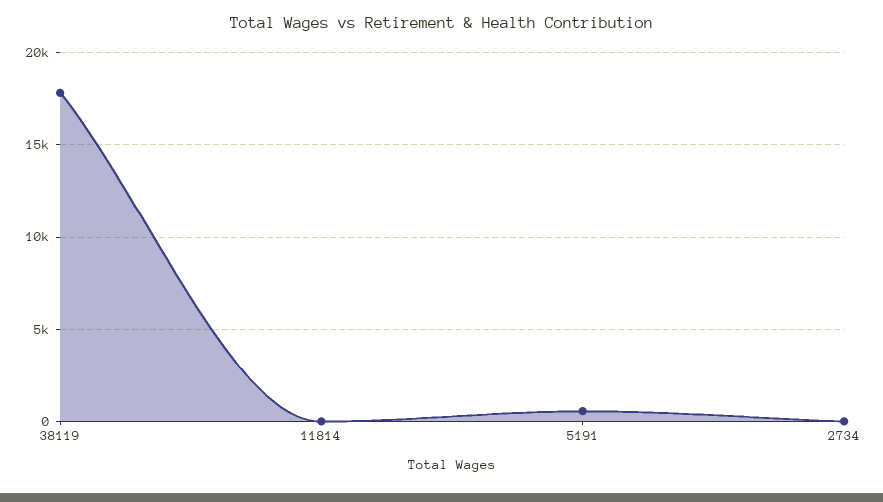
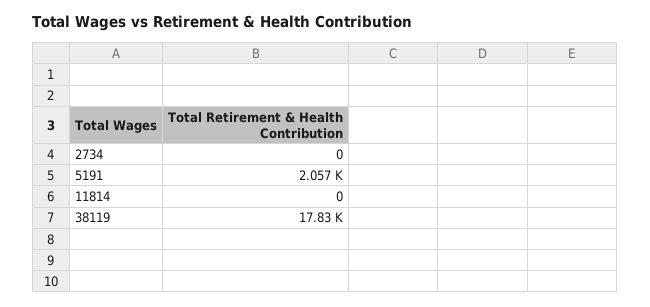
  {
    "38119": 17830,
    "11814": 0,
-   "5191": 500,
+   "5191": 2057,
    "2734": 0
  }

